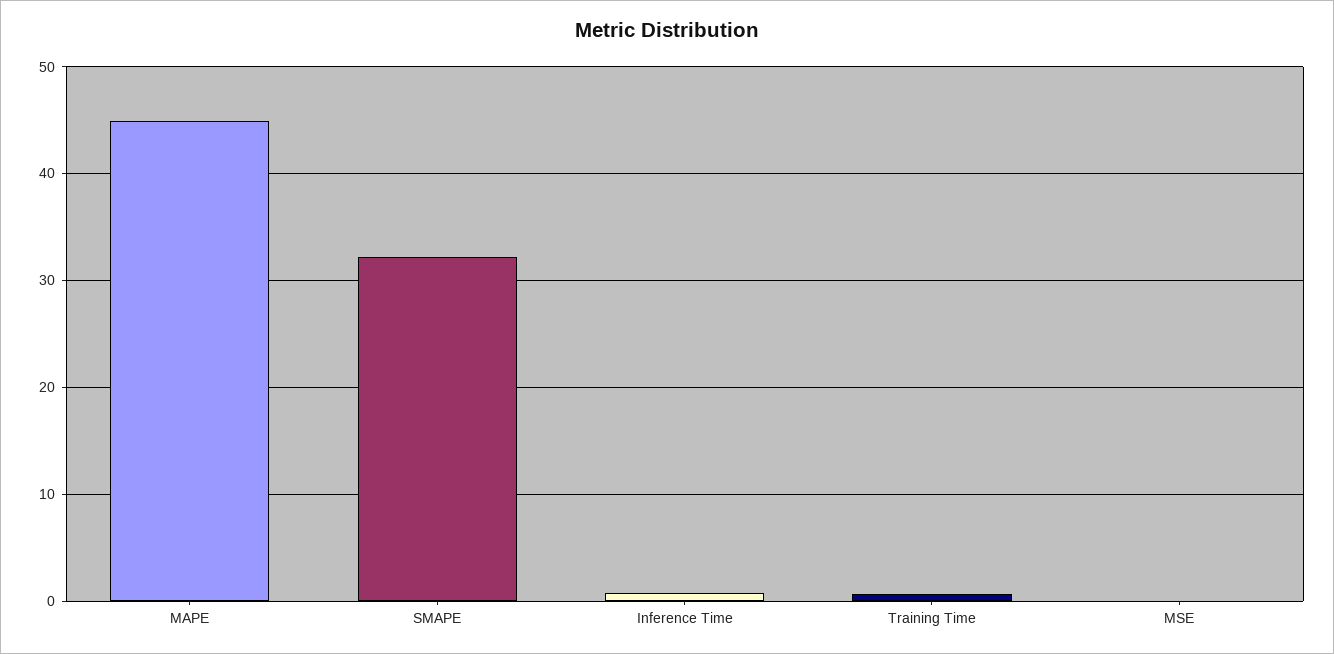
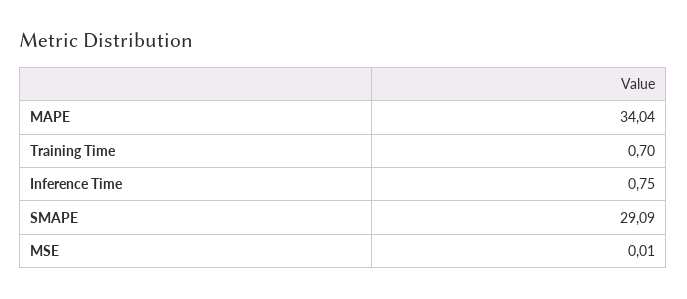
  {
-   "MAPE": 45,
+   "MAPE": 34.04,
-   "SMAPE": 32,
+   "SMAPE": 29.09,
    "Inference Time": 0.75,
    "Training Time": 0.7,
    "MSE": 0.01
  }

